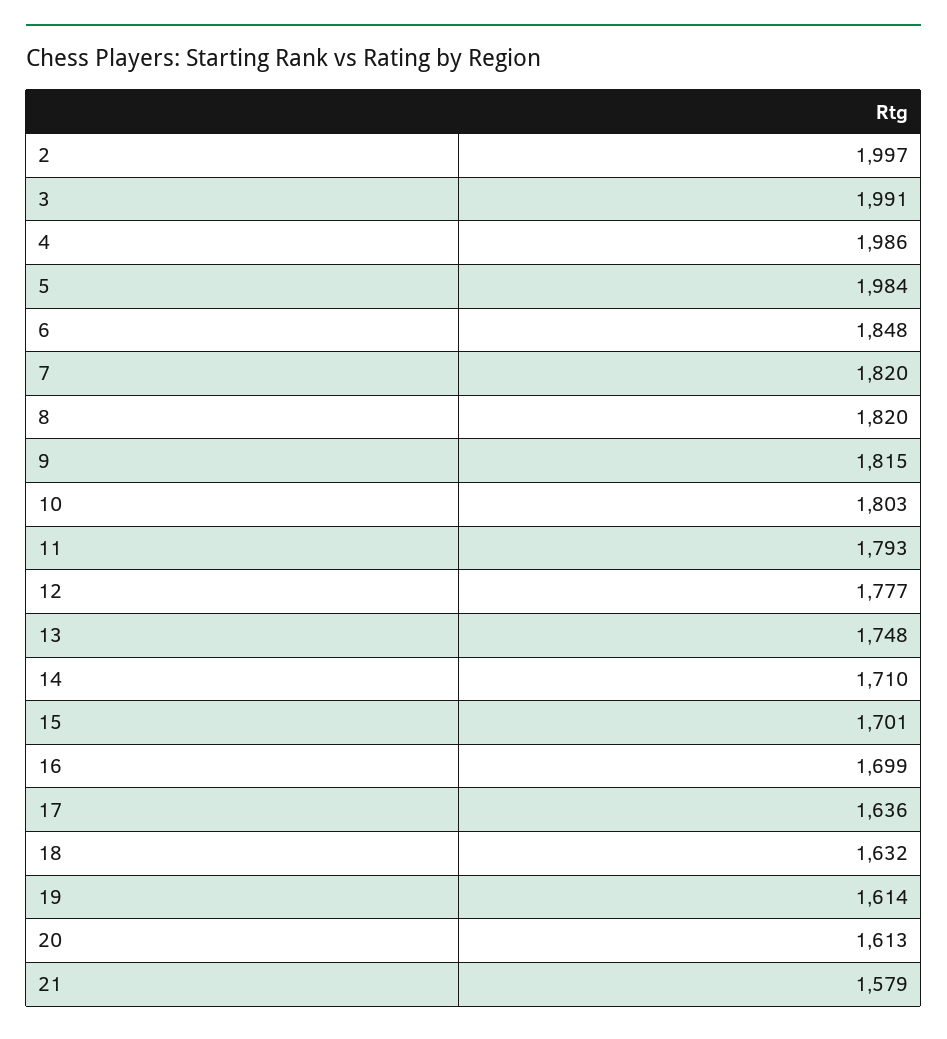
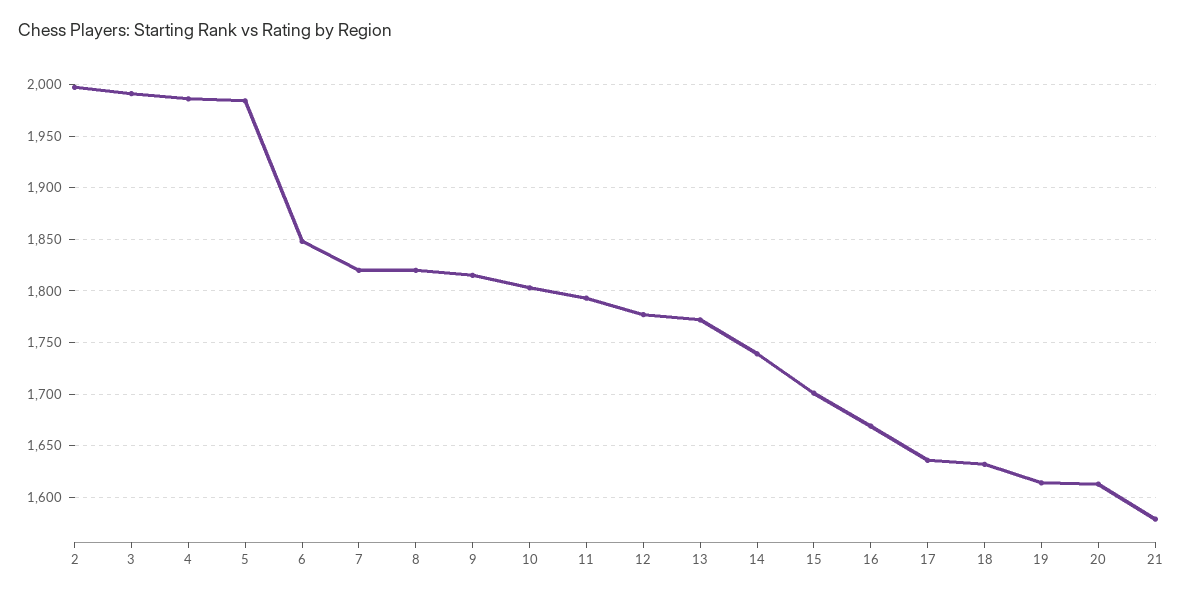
  {
    "2": 1997,
    "3": 1991,
    "4": 1986,
    "5": 1984,
    "6": 1848,
    "7": 1820,
    "8": 1820,
    "9": 1815,
    "10": 1803,
    "11": 1793,
    "12": 1777,
-   "13": 1748,
+   "13": 1770,
-   "14": 1710,
+   "14": 1740,
    "15": 1701,
-   "16": 1699,
+   "16": 1670,
    "17": 1636,
    "18": 1632,
    "19": 1614,
    "20": 1613,
    "21": 1579
  }

